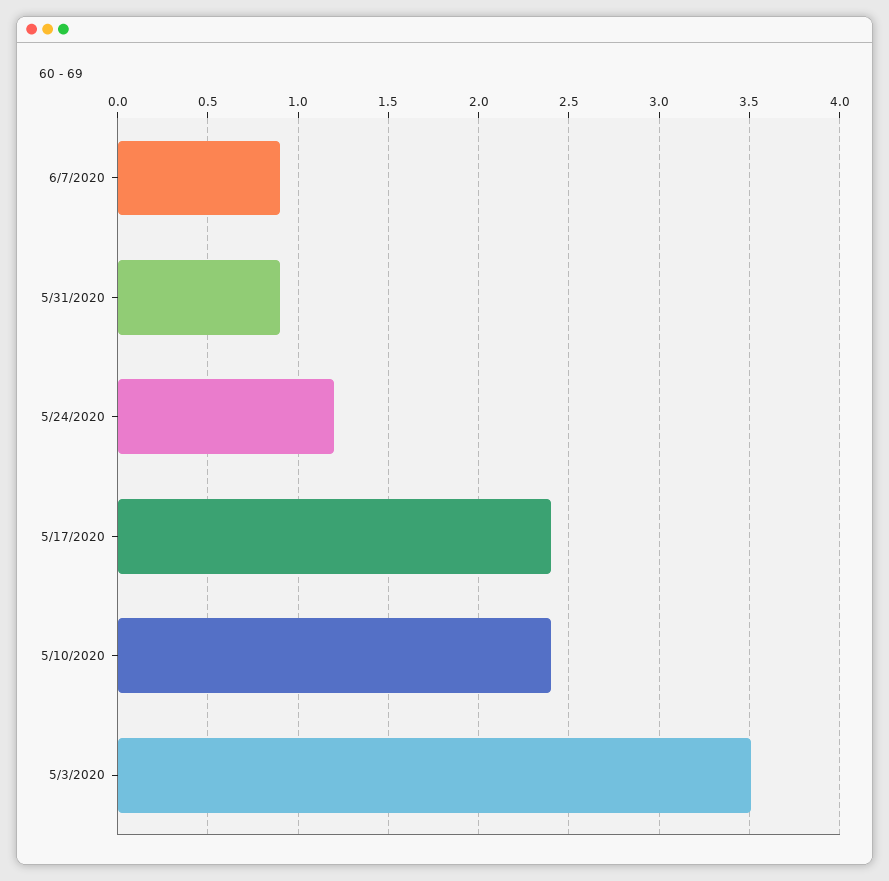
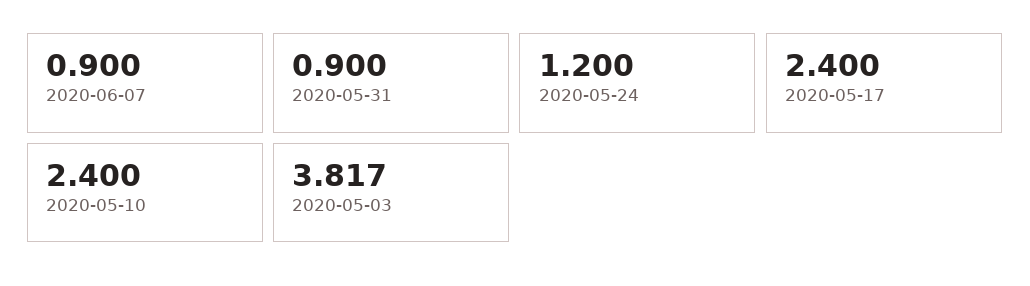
  {
    "6/7/2020": 0.9,
    "5/31/2020": 0.9,
    "5/24/2020": 1.2,
    "5/17/2020": 2.4,
    "5/10/2020": 2.4,
-   "5/3/2020": 3.5
+   "5/3/2020": 3.817
  }

